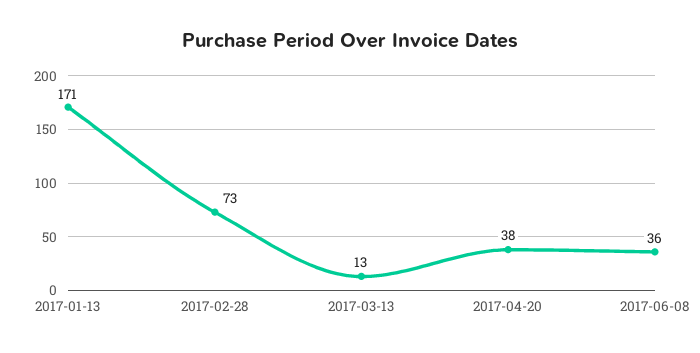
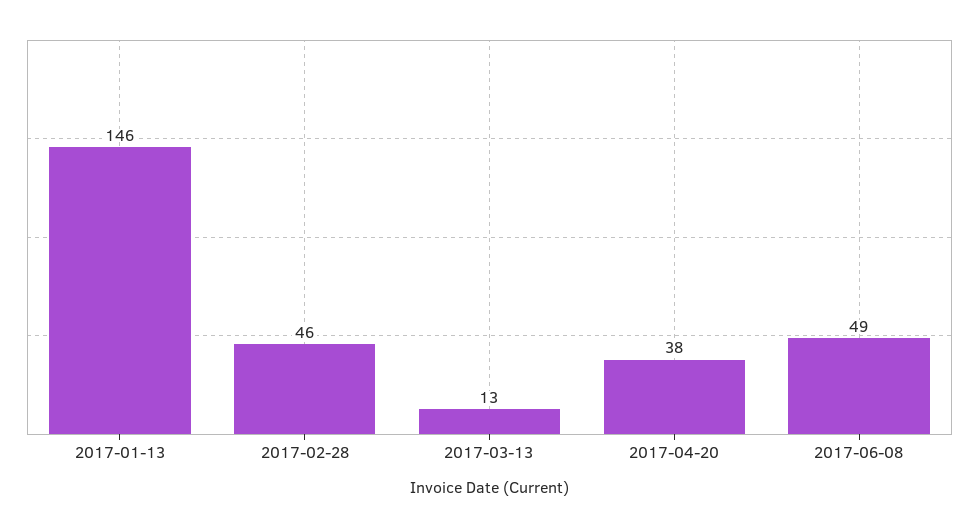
  {
-   "2017-01-13": 171,
+   "2017-01-13": 146,
-   "2017-02-28": 73,
+   "2017-02-28": 46,
    "2017-03-13": 13,
    "2017-04-20": 38,
-   "2017-06-08": 36
+   "2017-06-08": 49
  }

